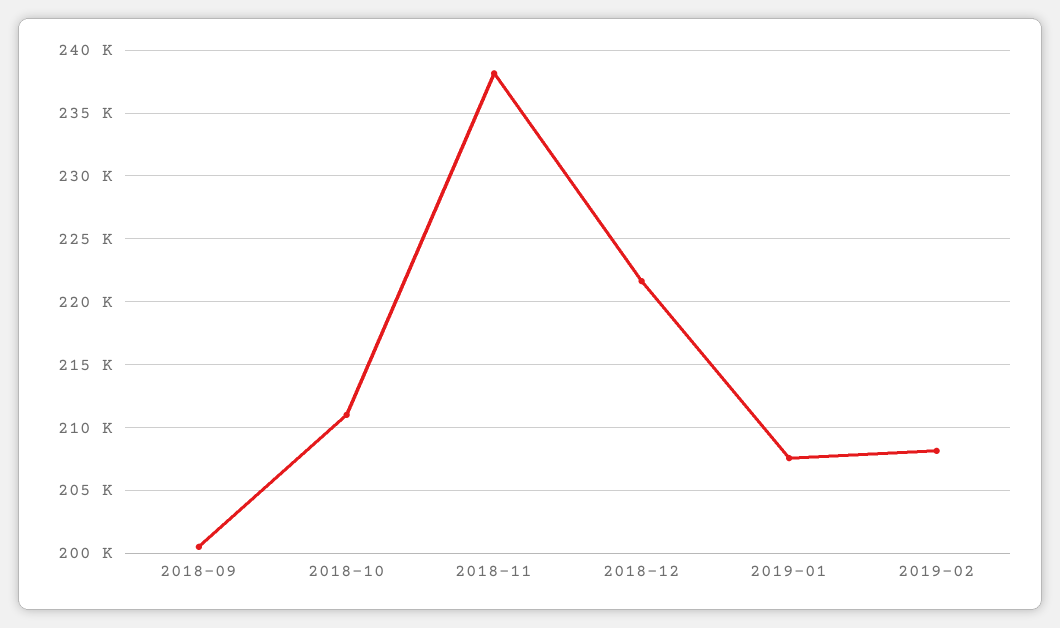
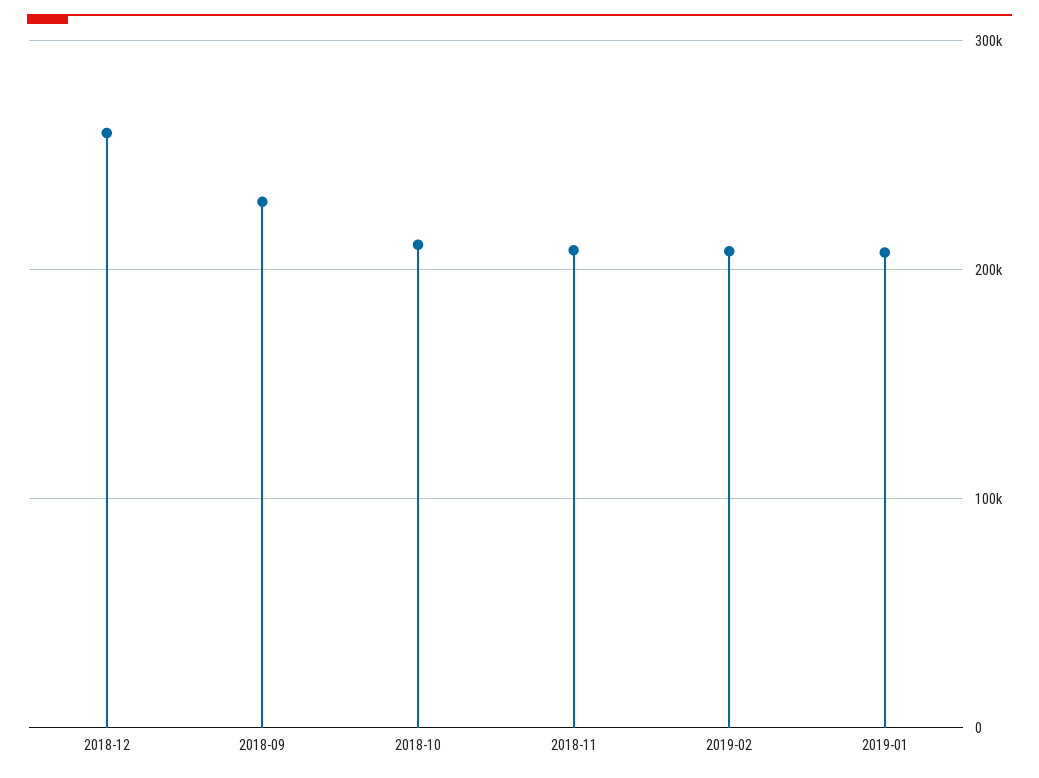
  {
-   "2018-09": 200500,
+   "2018-09": 230000,
    "2018-10": 211000,
-   "2018-11": 238000,
+   "2018-11": 210000,
-   "2018-12": 221500,
+   "2018-12": 260000,
    "2019-01": 207500,
    "2019-02": 208000
  }

